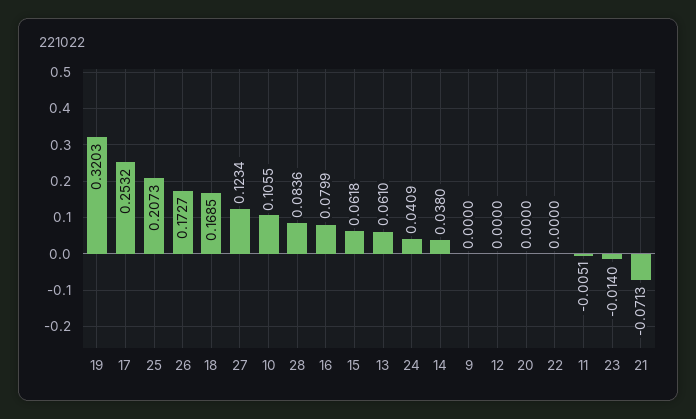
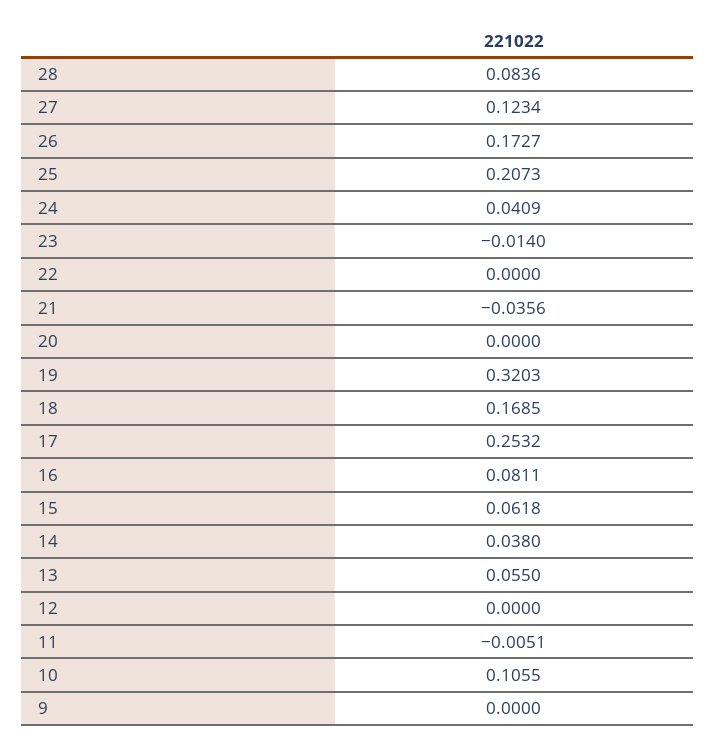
  {
    "19": 0.3203,
    "17": 0.2532,
    "25": 0.2073,
    "26": 0.1727,
    "18": 0.1685,
    "27": 0.1234,
    "10": 0.1055,
    "28": 0.0836,
-   "16": 0.0799,
+   "16": 0.0811,
    "15": 0.0618,
-   "13": 0.061,
+   "13": 0.055,
    "24": 0.0409,
    "14": 0.038,
    "9": 0,
    "12": 0,
    "20": 0,
    "22": 0,
    "11": -0.0051,
    "23": -0.014,
-   "21": -0.0713
+   "21": -0.0356
  }

